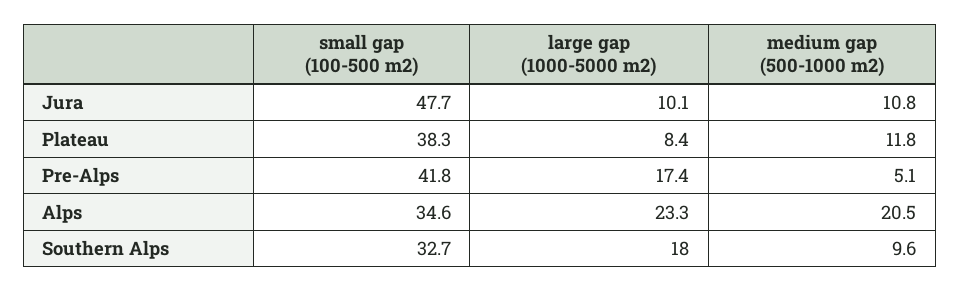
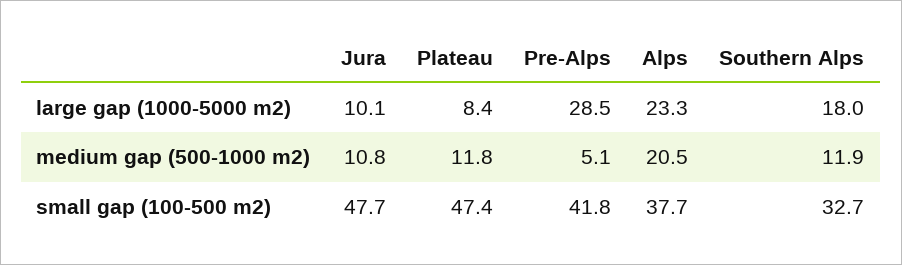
  {
    "small gap (100-500 m2)": {
      "Jura": 47.7,
-     "Plateau": 38.3,
+     "Plateau": 47.4,
      "Pre-Alps": 41.8,
-     "Alps": 34.6,
+     "Alps": 37.7,
      "Southern Alps": 32.7
    },
    "large gap (1000-5000 m2)": {
      "Jura": 10.1,
      "Plateau": 8.4,
-     "Pre-Alps": 17.4,
+     "Pre-Alps": 28.5,
      "Alps": 23.3,
      "Southern Alps": 18
    },
    "medium gap (500-1000 m2)": {
      "Jura": 10.8,
      "Plateau": 11.8,
      "Pre-Alps": 5.1,
      "Alps": 20.5,
-     "Southern Alps": 9.6
+     "Southern Alps": 11.9
    }
  }

